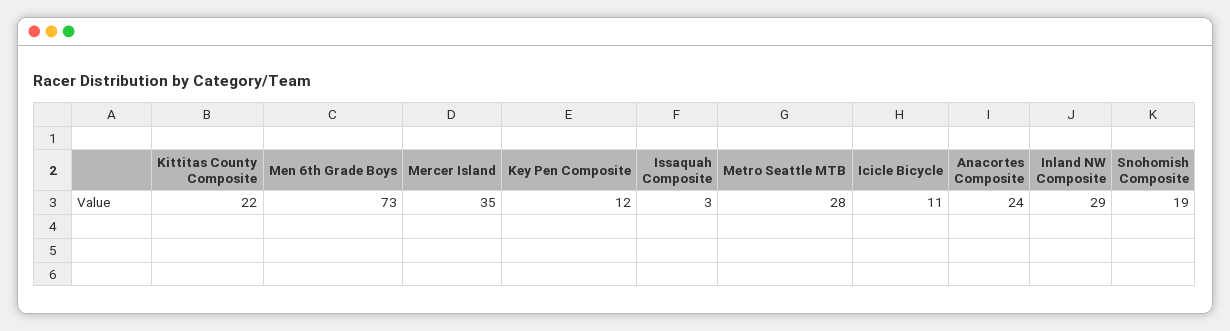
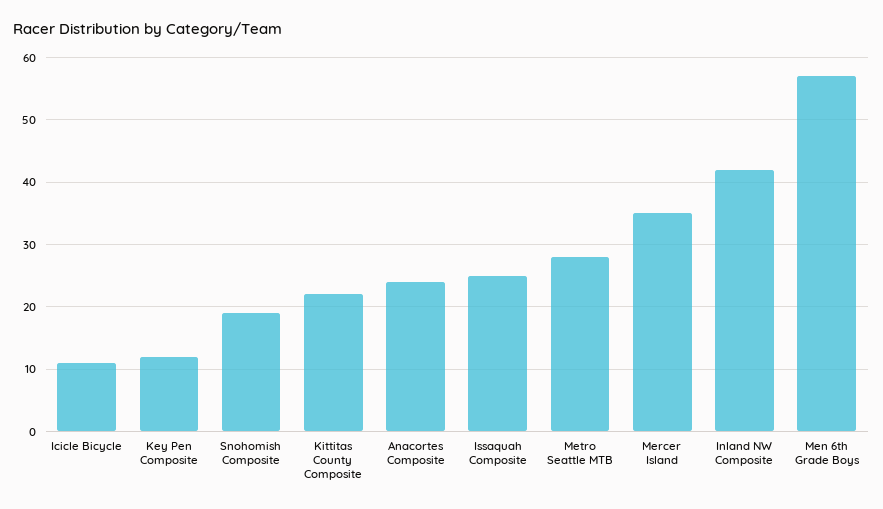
  {
    "Kittitas County Composite": 22,
-   "Men 6th Grade Boys": 73,
+   "Men 6th Grade Boys": 57,
    "Mercer Island": 35,
    "Key Pen Composite": 12,
-   "Issaquah Composite": 3,
+   "Issaquah Composite": 25,
    "Metro Seattle MTB": 28,
    "Icicle Bicycle": 11,
    "Anacortes Composite": 24,
-   "Inland NW Composite": 29,
+   "Inland NW Composite": 42,
    "Snohomish Composite": 19
  }

